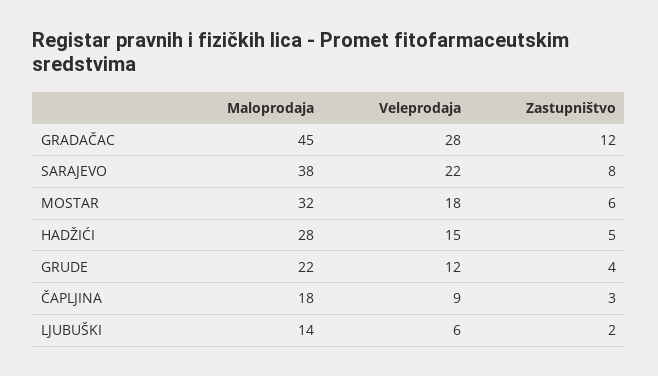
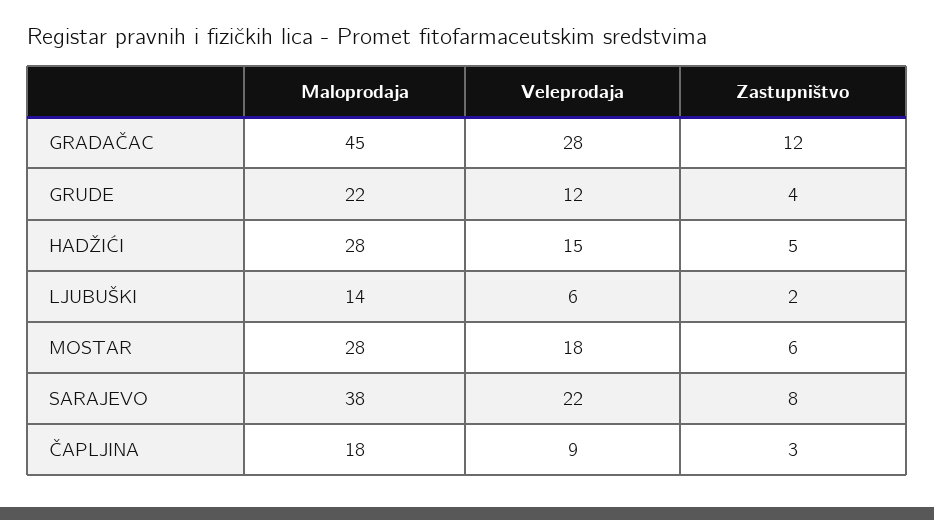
  {
    "Maloprodaja": {
      "GRADAČAC": 45,
      "SARAJEVO": 38,
-     "MOSTAR": 32,
+     "MOSTAR": 28,
      "HADŽIĆI": 28,
      "GRUDE": 22,
      "ČAPLJINA": 18,
      "LJUBUŠKI": 14
    },
    "Veleprodaja": {
      "GRADAČAC": 28,
      "SARAJEVO": 22,
      "MOSTAR": 18,
      "HADŽIĆI": 15,
      "GRUDE": 12,
      "ČAPLJINA": 9,
      "LJUBUŠKI": 6
    },
    "Zastupništvo": {
      "GRADAČAC": 12,
      "SARAJEVO": 8,
      "MOSTAR": 6,
      "HADŽIĆI": 5,
      "GRUDE": 4,
      "ČAPLJINA": 3,
      "LJUBUŠKI": 2
    }
  }

